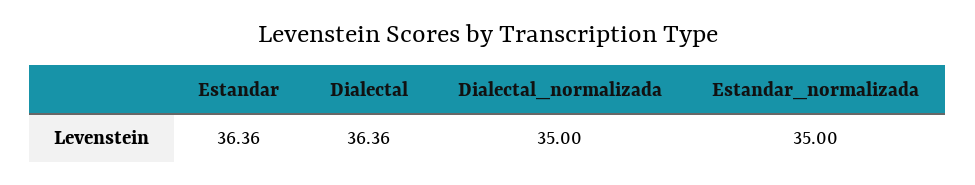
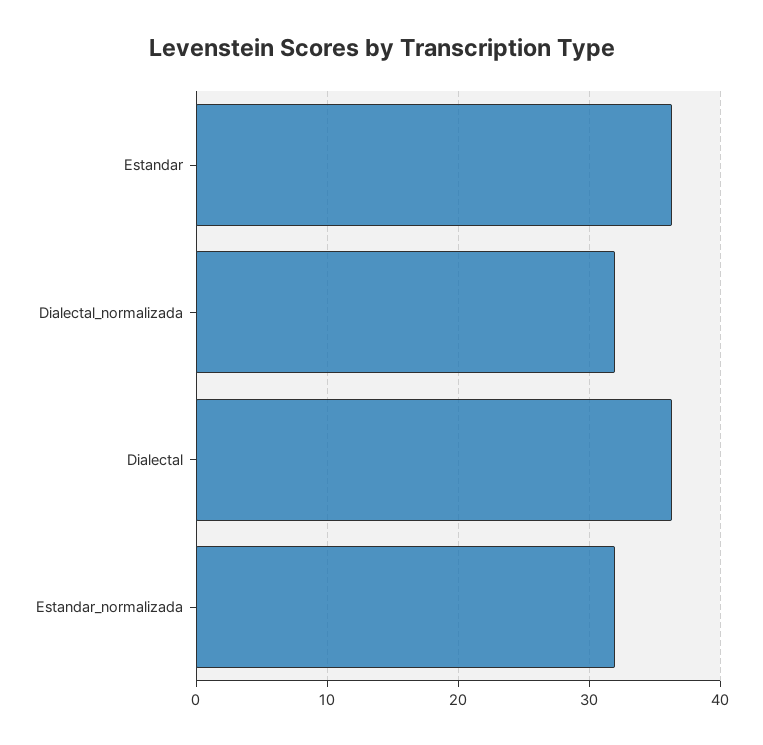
  {
    "Estandar": 36.36,
    "Dialectal": 36.36,
-   "Dialectal_normalizada": 35,
+   "Dialectal_normalizada": 32,
-   "Estandar_normalizada": 35
+   "Estandar_normalizada": 32
  }

